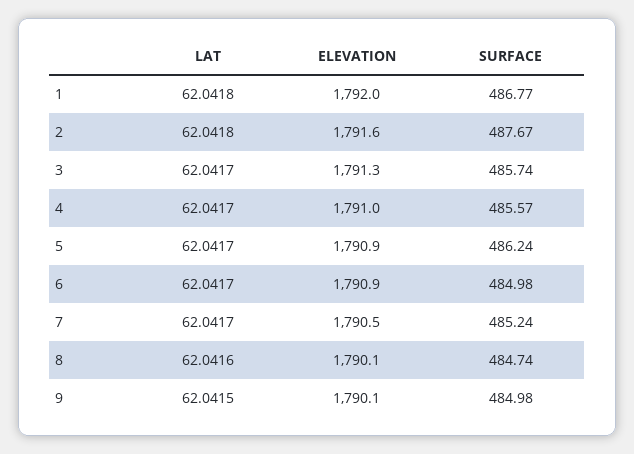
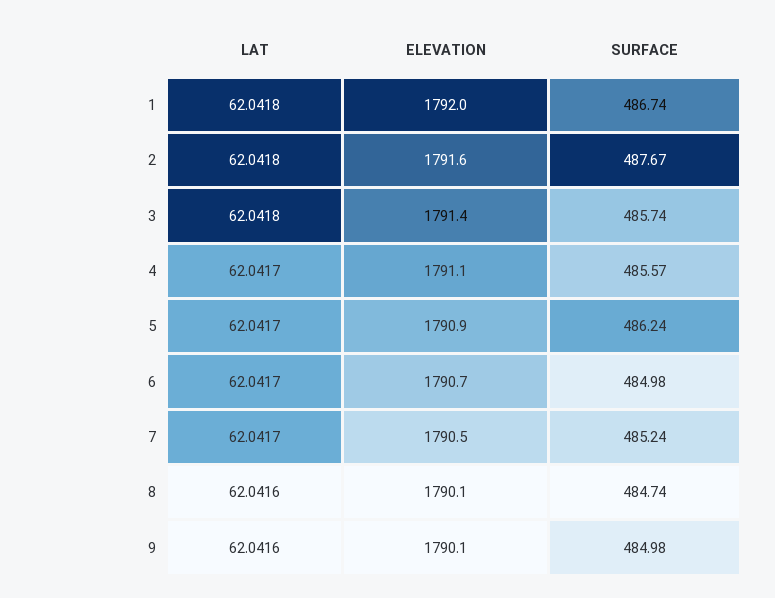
  {
    "LAT": {
      "1": 62.0418,
      "2": 62.0418,
-     "3": 62.0417,
+     "3": 62.0418,
      "4": 62.0417,
      "5": 62.0417,
      "6": 62.0417,
      "7": 62.0417,
      "8": 62.0416,
-     "9": 62.0415
+     "9": 62.0416
    },
    "ELEVATION": {
      "1": 1792,
      "2": 1791.6,
-     "3": 1791.3,
+     "3": 1791.4,
-     "4": 1791,
+     "4": 1791.1,
      "5": 1790.9,
-     "6": 1790.9,
+     "6": 1790.7,
      "7": 1790.5,
      "8": 1790.1,
      "9": 1790.1
    },
    "SURFACE": {
-     "1": 486.77,
+     "1": 486.74,
      "2": 487.67,
      "3": 485.74,
      "4": 485.57,
      "5": 486.24,
      "6": 484.98,
      "7": 485.24,
      "8": 484.74,
      "9": 484.98
    }
  }

